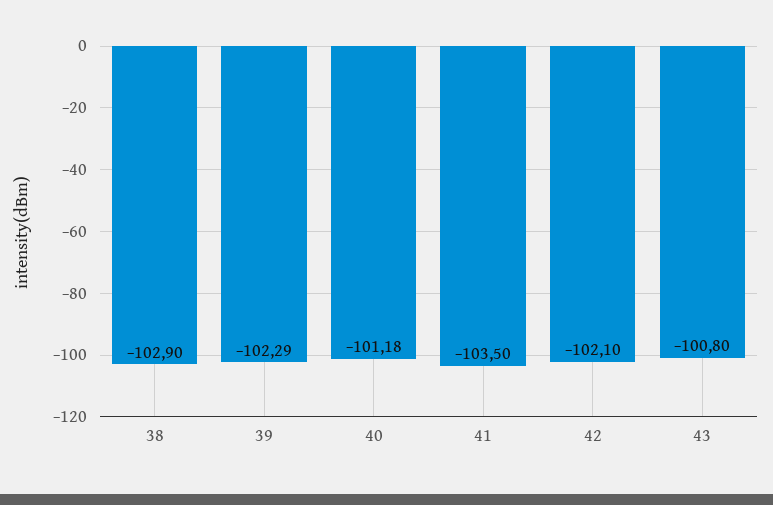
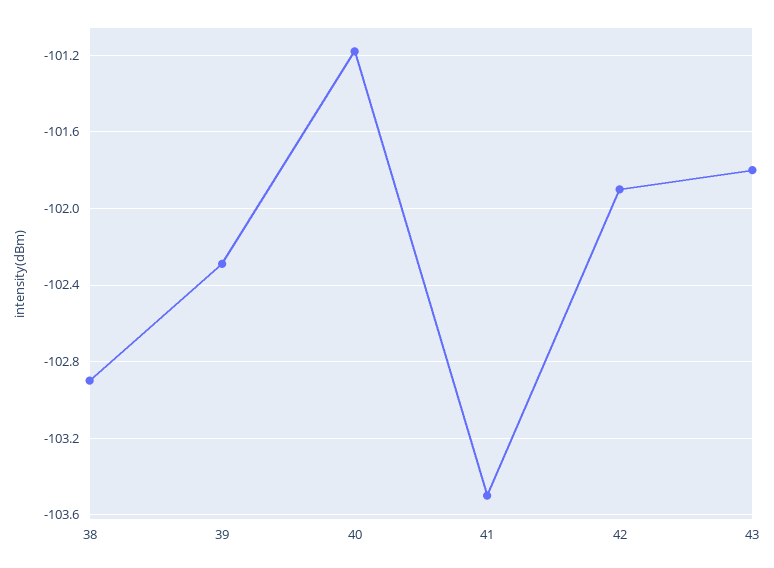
  {
    "38": -102.9,
    "39": -102.29,
    "40": -101.18,
    "41": -103.5,
-   "42": -102.1,
+   "42": -101.9,
-   "43": -100.8
+   "43": -101.8
  }

